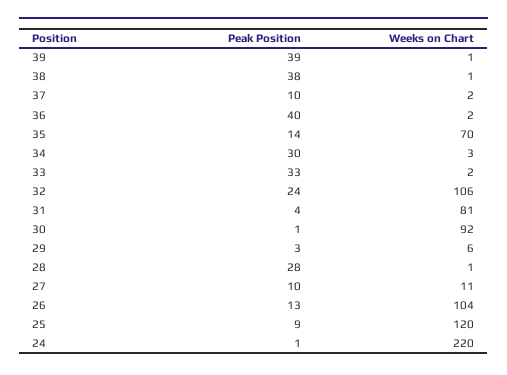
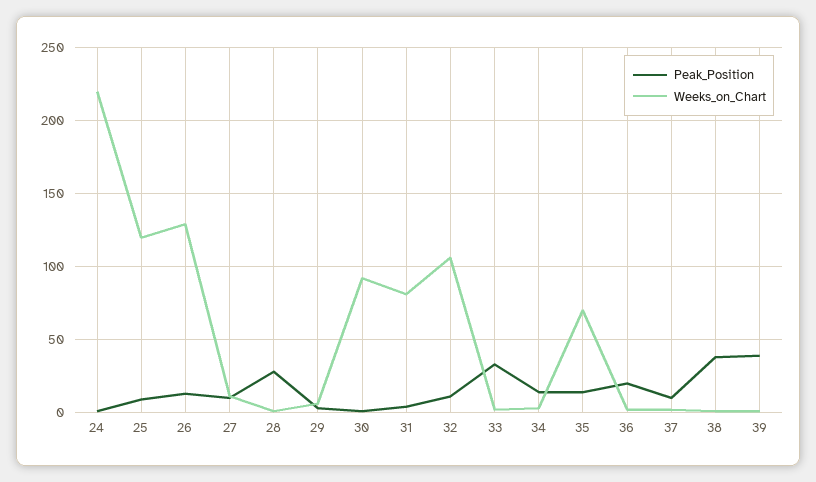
  {
    "Peak Position": {
      "39": 39,
      "38": 38,
      "37": 10,
-     "36": 40,
+     "36": 20,
      "35": 14,
-     "34": 30,
+     "34": 15,
      "33": 33,
-     "32": 24,
+     "32": 10,
      "31": 4,
      "30": 1,
      "29": 3,
      "28": 28,
      "27": 10,
      "26": 13,
      "25": 9,
      "24": 1
    },
    "Weeks on Chart": {
      "39": 1,
      "38": 1,
      "37": 2,
      "36": 2,
      "35": 70,
      "34": 3,
      "33": 2,
      "32": 106,
      "31": 81,
      "30": 92,
      "29": 6,
      "28": 1,
      "27": 11,
-     "26": 104,
+     "26": 130,
      "25": 120,
      "24": 220
    }
  }

